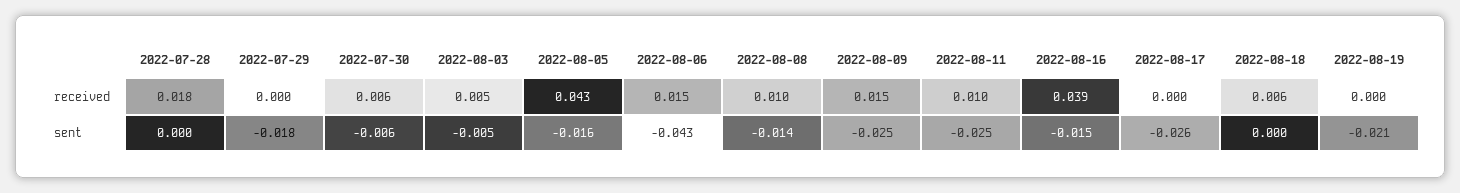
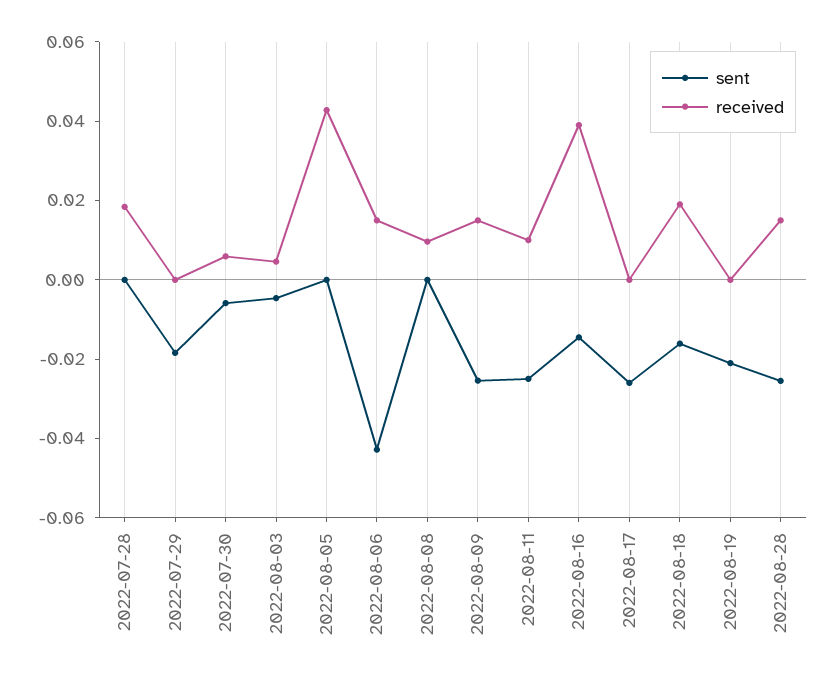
  {
    "received": {
      "2022-07-28": 0.018,
      "2022-07-29": 0,
      "2022-07-30": 0.006,
      "2022-08-03": 0.005,
      "2022-08-05": 0.043,
      "2022-08-06": 0.015,
      "2022-08-08": 0.01,
      "2022-08-09": 0.015,
      "2022-08-11": 0.01,
      "2022-08-16": 0.039,
      "2022-08-17": 0,
-     "2022-08-18": 0.006,
+     "2022-08-18": 0.02,
-     "2022-08-19": 0
+     "2022-08-19": 0,
+     "2022-08-28": 0.015
    },
    "sent": {
      "2022-07-28": 0,
      "2022-07-29": -0.018,
      "2022-07-30": -0.006,
      "2022-08-03": -0.005,
-     "2022-08-05": -0.016,
+     "2022-08-05": 0,
      "2022-08-06": -0.043,
-     "2022-08-08": -0.014,
+     "2022-08-08": 0,
      "2022-08-09": -0.025,
      "2022-08-11": -0.025,
      "2022-08-16": -0.015,
      "2022-08-17": -0.026,
-     "2022-08-18": 0,
+     "2022-08-18": -0.015,
-     "2022-08-19": -0.021
+     "2022-08-19": -0.021,
+     "2022-08-28": -0.025
    }
  }

